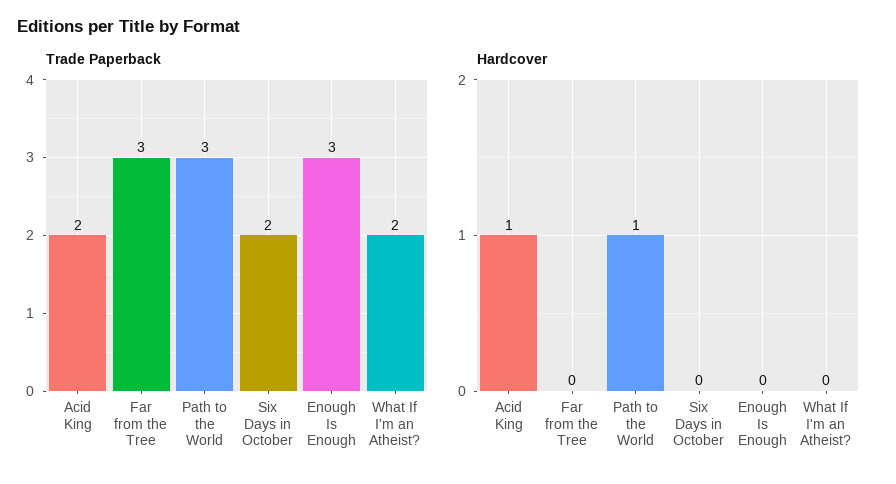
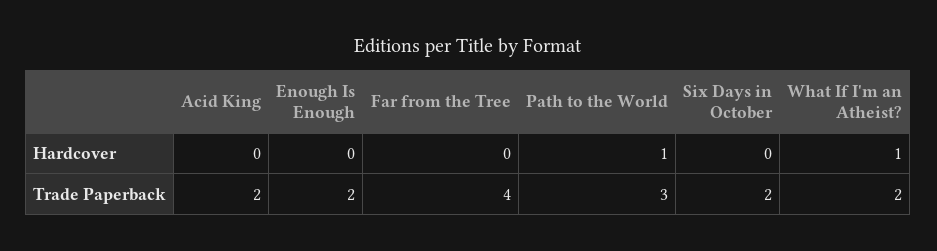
  {
    "Trade Paperback": {
      "Acid King": 2,
-     "Far from the Tree": 3,
+     "Far from the Tree": 4,
      "Path to the World": 3,
      "Six Days in October": 2,
-     "Enough Is Enough": 3,
+     "Enough Is Enough": 2,
      "What If I'm an Atheist?": 2
    },
    "Hardcover": {
-     "Acid King": 1,
+     "Acid King": 0,
      "Far from the Tree": 0,
      "Path to the World": 1,
      "Six Days in October": 0,
      "Enough Is Enough": 0,
-     "What If I'm an Atheist?": 0
+     "What If I'm an Atheist?": 1
    }
  }

